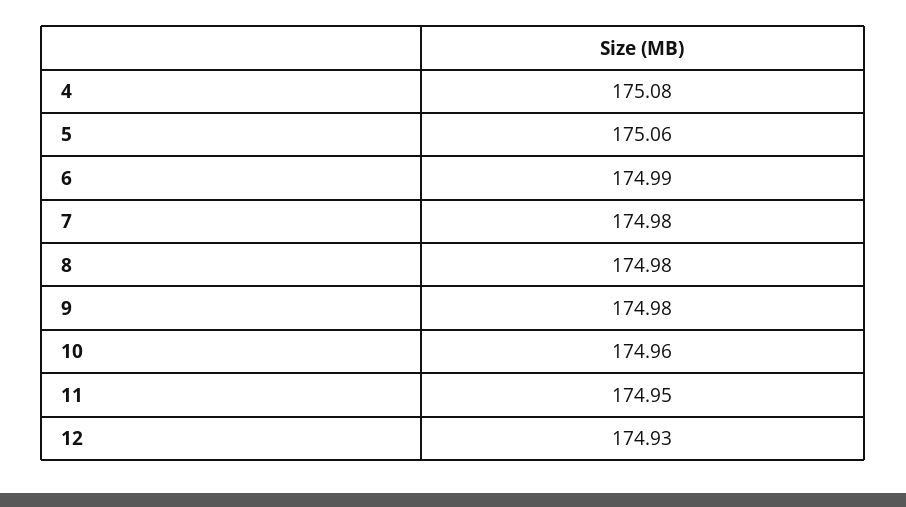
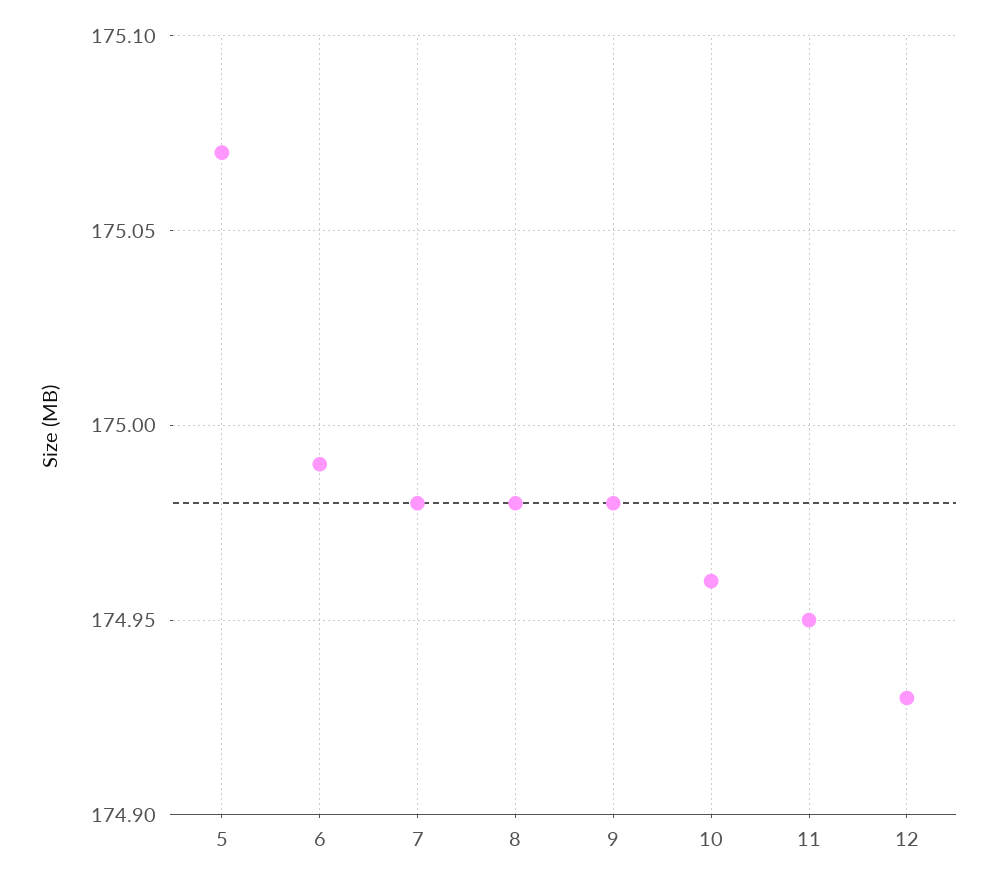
  {
-   "4": 175.08,
-   "5": 175.06,
+   "5": 175.07,
    "6": 174.99,
    "7": 174.98,
    "8": 174.98,
    "9": 174.98,
    "10": 174.96,
    "11": 174.95,
    "12": 174.93
  }

